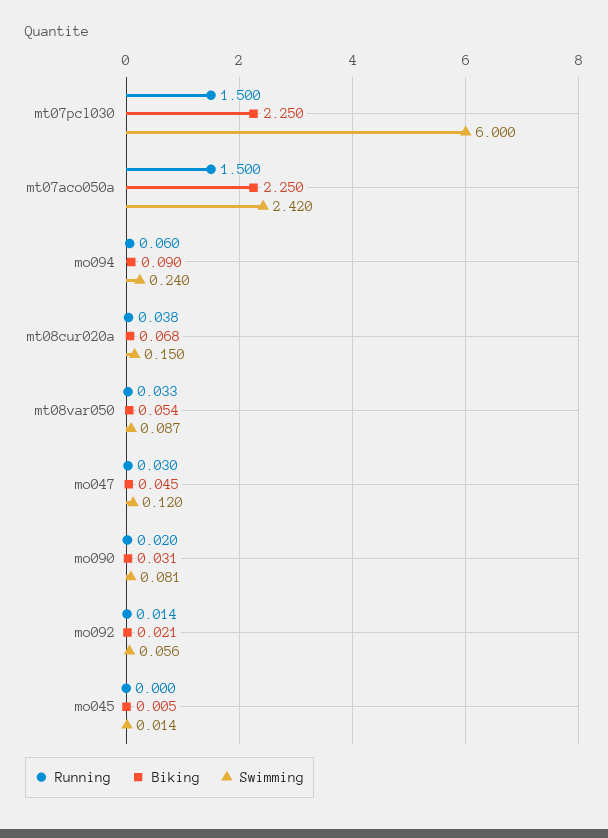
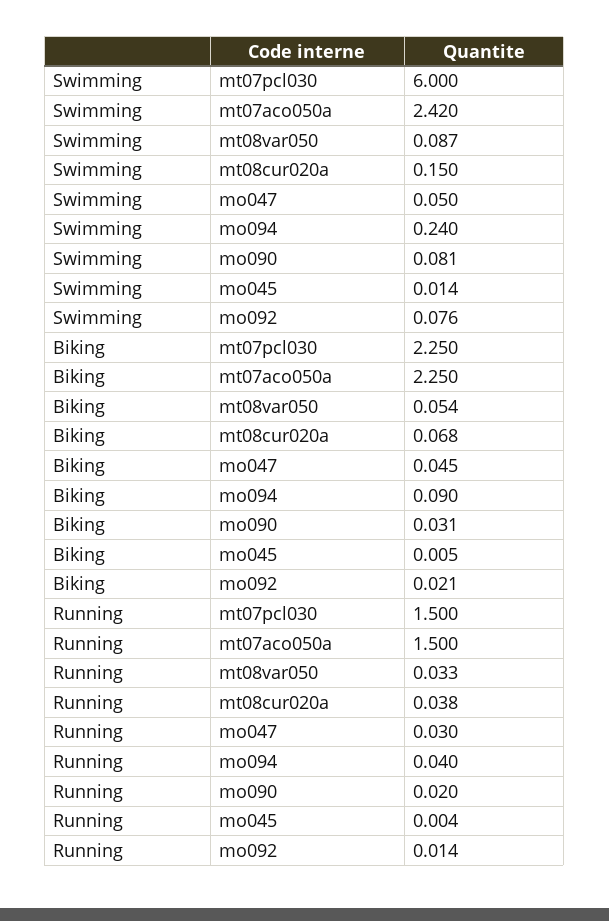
  {
    "Running": {
      "mt07pcl030": 1.5,
      "mt07aco050a": 1.5,
-     "mo094": 0.06,
+     "mo094": 0.04,
      "mt08cur020a": 0.038,
      "mt08var050": 0.033,
      "mo047": 0.03,
      "mo090": 0.02,
      "mo092": 0.014,
-     "mo045": 0
+     "mo045": 0.004
    },
    "Biking": {
      "mt07pcl030": 2.25,
      "mt07aco050a": 2.25,
      "mo094": 0.09,
      "mt08cur020a": 0.068,
      "mt08var050": 0.054,
      "mo047": 0.045,
      "mo090": 0.031,
      "mo092": 0.021,
      "mo045": 0.005
    },
    "Swimming": {
      "mt07pcl030": 6,
      "mt07aco050a": 2.42,
      "mo094": 0.24,
      "mt08cur020a": 0.15,
      "mt08var050": 0.087,
-     "mo047": 0.12,
+     "mo047": 0.05,
      "mo090": 0.081,
-     "mo092": 0.056,
+     "mo092": 0.076,
      "mo045": 0.014
    }
  }

